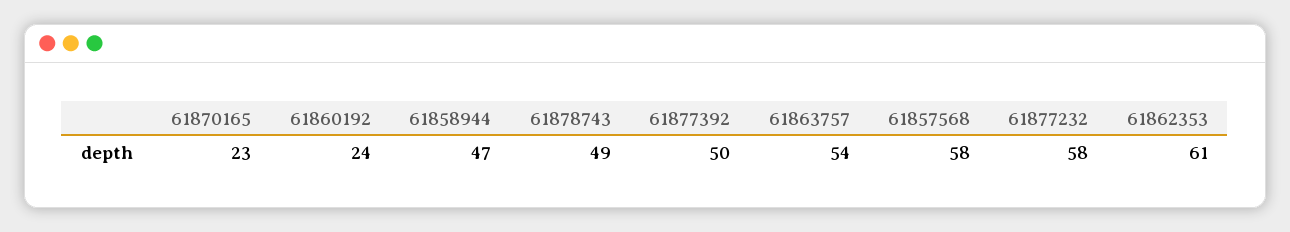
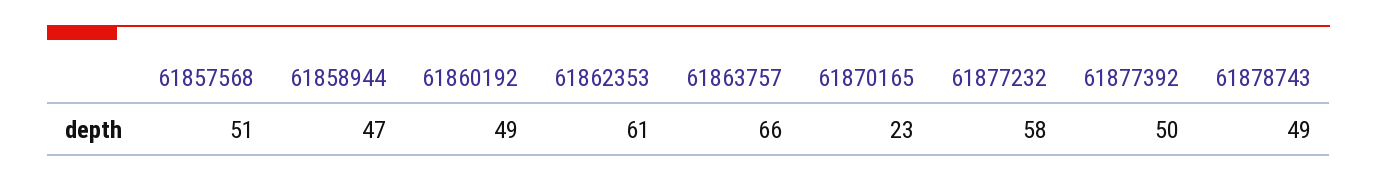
  {
    "61870165": 23,
-   "61860192": 24,
+   "61860192": 49,
    "61858944": 47,
    "61878743": 49,
    "61877392": 50,
-   "61863757": 54,
+   "61863757": 66,
-   "61857568": 58,
+   "61857568": 51,
    "61877232": 58,
    "61862353": 61
  }

